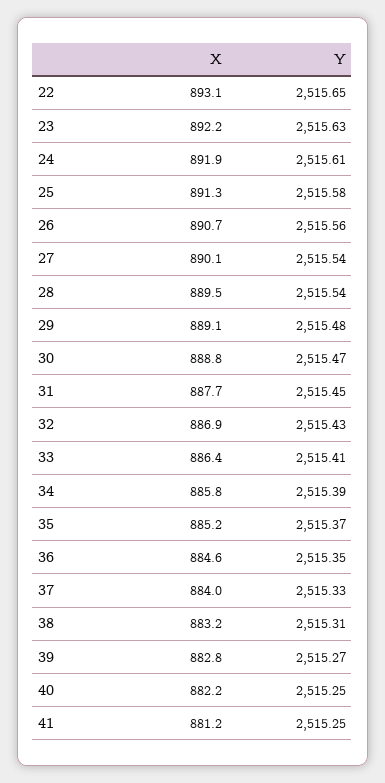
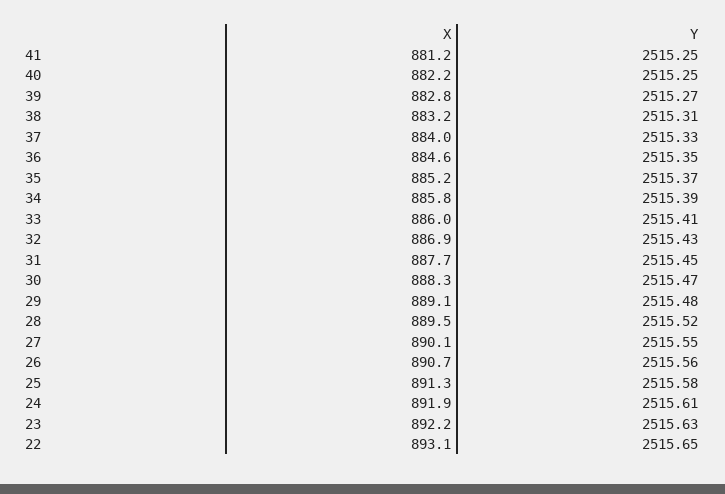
  {
    "X": {
      "22": 893.1,
      "23": 892.2,
      "24": 891.9,
      "25": 891.3,
      "26": 890.7,
      "27": 890.1,
      "28": 889.5,
      "29": 889.1,
-     "30": 888.8,
+     "30": 888.3,
      "31": 887.7,
      "32": 886.9,
-     "33": 886.4,
+     "33": 886,
      "34": 885.8,
      "35": 885.2,
      "36": 884.6,
      "37": 884,
      "38": 883.2,
      "39": 882.8,
      "40": 882.2,
      "41": 881.2
    },
    "Y": {
      "22": 2515.65,
      "23": 2515.63,
      "24": 2515.61,
      "25": 2515.58,
      "26": 2515.56,
-     "27": 2515.54,
+     "27": 2515.55,
-     "28": 2515.54,
+     "28": 2515.52,
      "29": 2515.48,
      "30": 2515.47,
      "31": 2515.45,
      "32": 2515.43,
      "33": 2515.41,
      "34": 2515.39,
      "35": 2515.37,
      "36": 2515.35,
      "37": 2515.33,
      "38": 2515.31,
      "39": 2515.27,
      "40": 2515.25,
      "41": 2515.25
    }
  }

